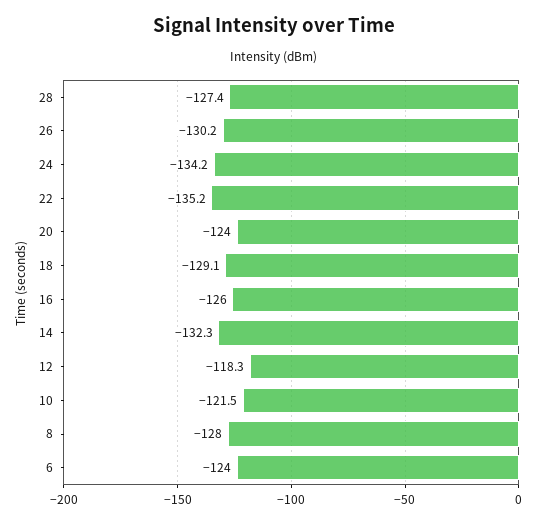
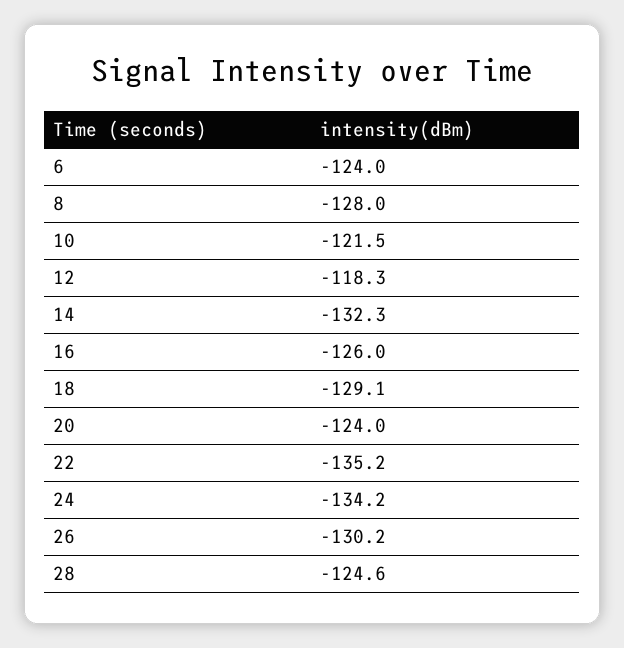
  {
-   "28": -127.4,
+   "28": -124.6,
    "26": -130.2,
    "24": -134.2,
    "22": -135.2,
    "20": -124,
    "18": -129.1,
    "16": -126,
    "14": -132.3,
    "12": -118.3,
    "10": -121.5,
    "8": -128,
    "6": -124
  }

